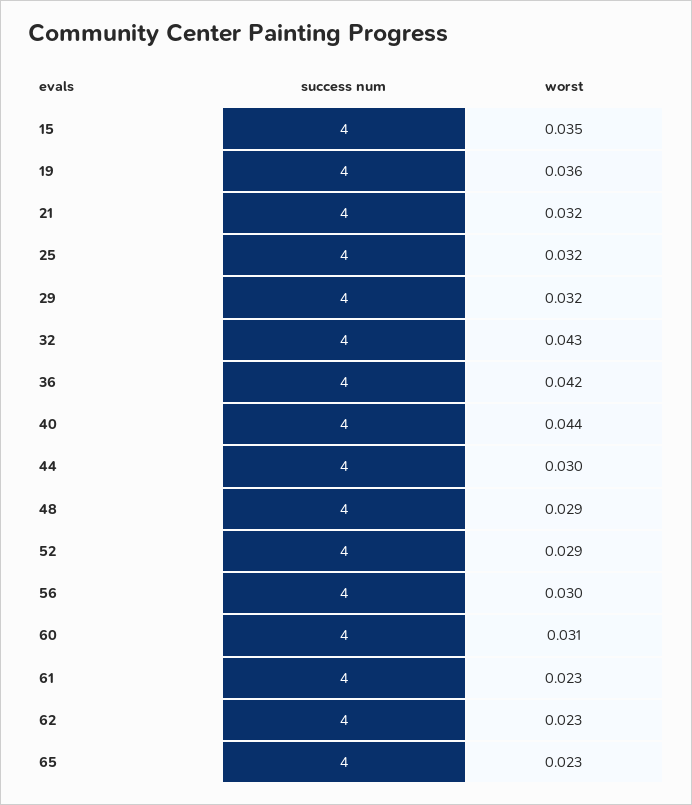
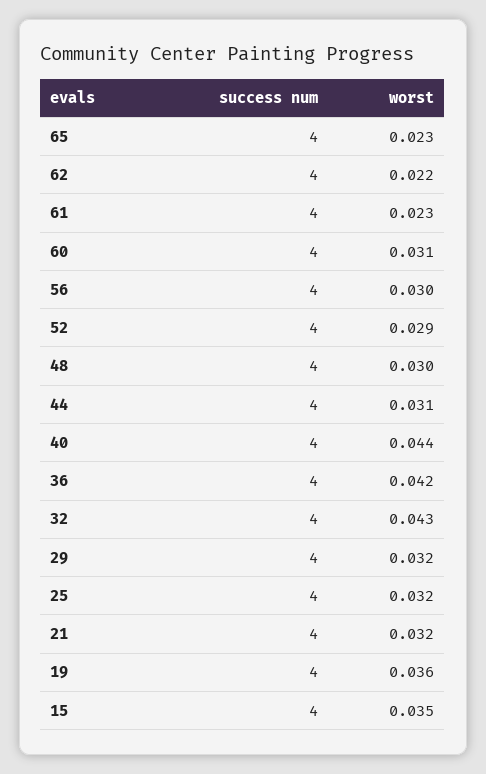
  {
    "success num": {
      "15": 4,
      "19": 4,
      "21": 4,
      "25": 4,
      "29": 4,
      "32": 4,
      "36": 4,
      "40": 4,
      "44": 4,
      "48": 4,
      "52": 4,
      "56": 4,
      "60": 4,
      "61": 4,
      "62": 4,
      "65": 4
    },
    "worst": {
      "15": 0.035,
      "19": 0.036,
      "21": 0.032,
      "25": 0.032,
      "29": 0.032,
      "32": 0.043,
      "36": 0.042,
      "40": 0.044,
-     "44": 0.03,
+     "44": 0.031,
-     "48": 0.029,
+     "48": 0.03,
      "52": 0.029,
      "56": 0.03,
      "60": 0.031,
      "61": 0.023,
-     "62": 0.023,
+     "62": 0.022,
      "65": 0.023
    }
  }

